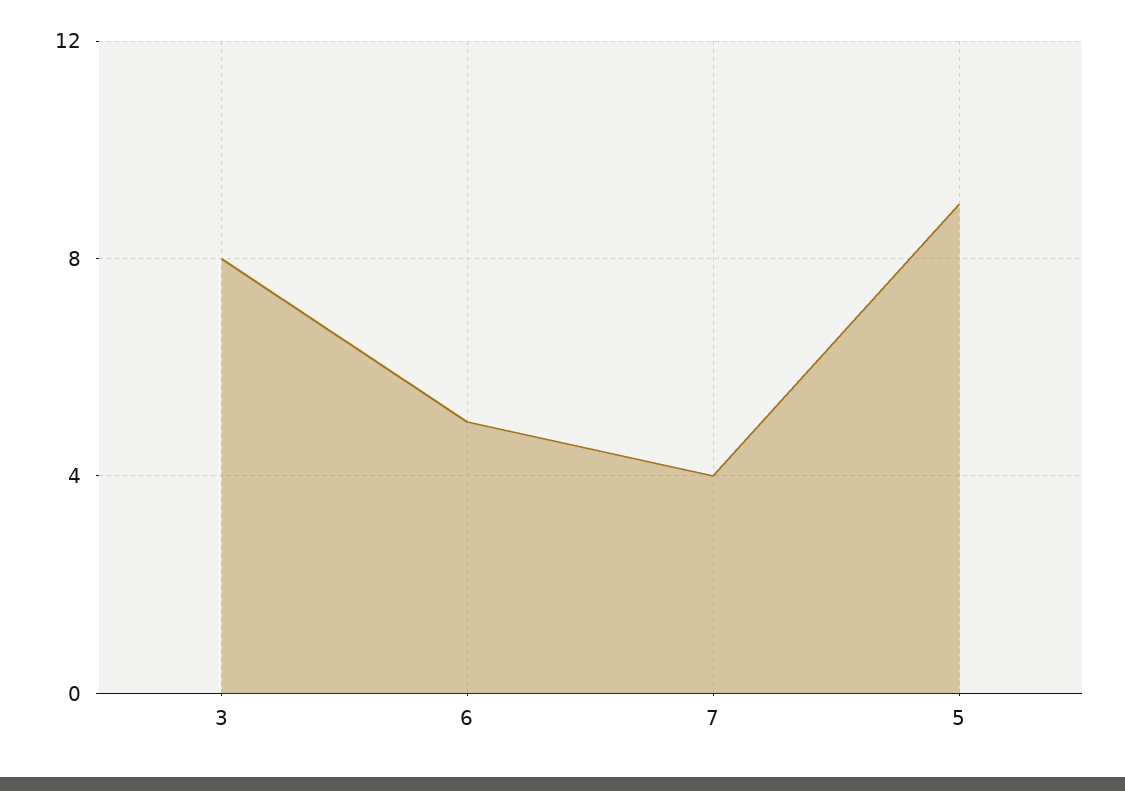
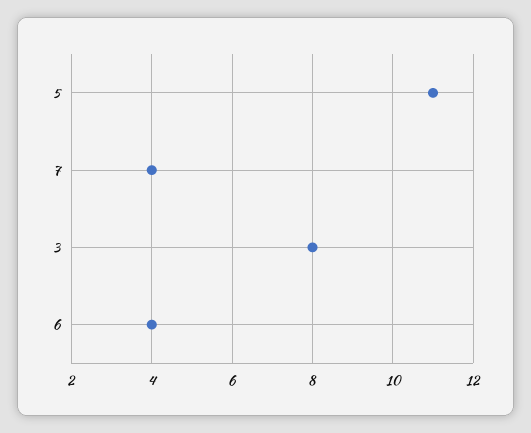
  {
    "3": 8,
-   "6": 5,
+   "6": 4,
    "7": 4,
-   "5": 9
+   "5": 11
  }

